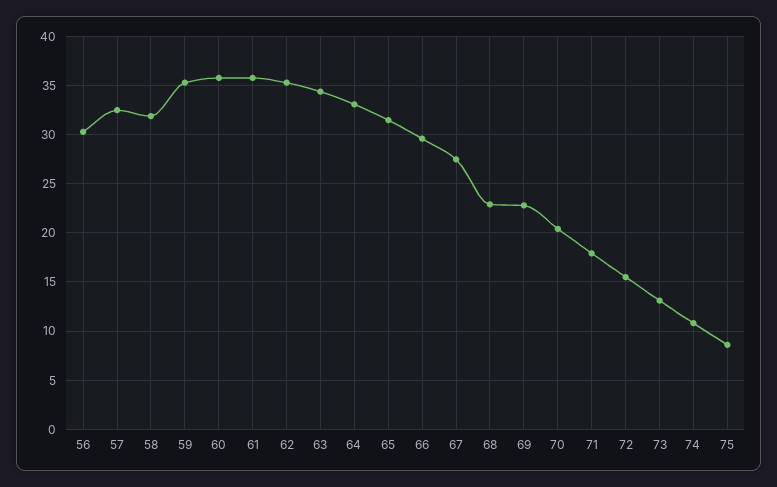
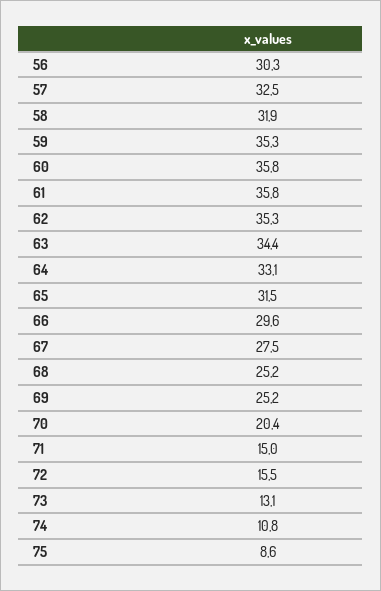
  {
    "56": 30.3,
    "57": 32.5,
    "58": 31.9,
    "59": 35.3,
    "60": 35.8,
    "61": 35.8,
    "62": 35.3,
    "63": 34.4,
    "64": 33.1,
    "65": 31.5,
    "66": 29.6,
    "67": 27.5,
-   "68": 23,
+   "68": 25.2,
-   "69": 23,
+   "69": 25.2,
    "70": 20.4,
-   "71": 18,
+   "71": 15,
    "72": 15.5,
    "73": 13.1,
    "74": 10.8,
    "75": 8.6
  }

